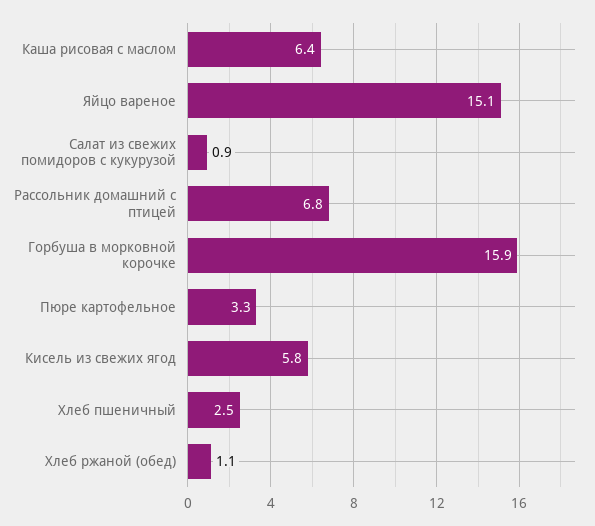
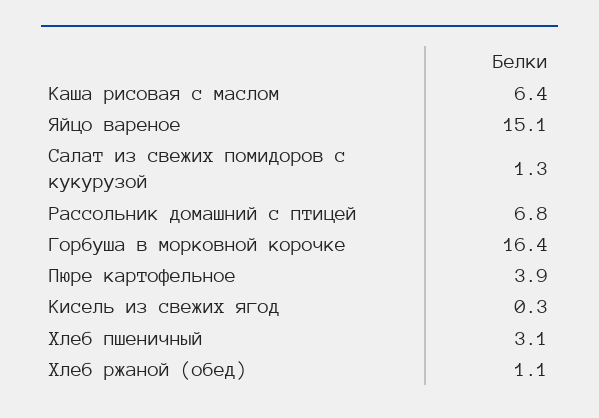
  {
    "Каша рисовая с маслом": 6.4,
    "Яйцо вареное": 15.1,
-   "Салат из свежих помидоров с кукурузой": 0.9,
+   "Салат из свежих помидоров с кукурузой": 1.3,
    "Рассольник домашний с птицей": 6.8,
-   "Горбуша в морковной корочке": 15.9,
+   "Горбуша в морковной корочке": 16.4,
-   "Пюре картофельное": 3.3,
+   "Пюре картофельное": 3.9,
-   "Кисель из свежих ягод": 5.8,
+   "Кисель из свежих ягод": 0.3,
-   "Хлеб пшеничный": 2.5,
+   "Хлеб пшеничный": 3.1,
    "Хлеб ржаной (обед)": 1.1
  }

